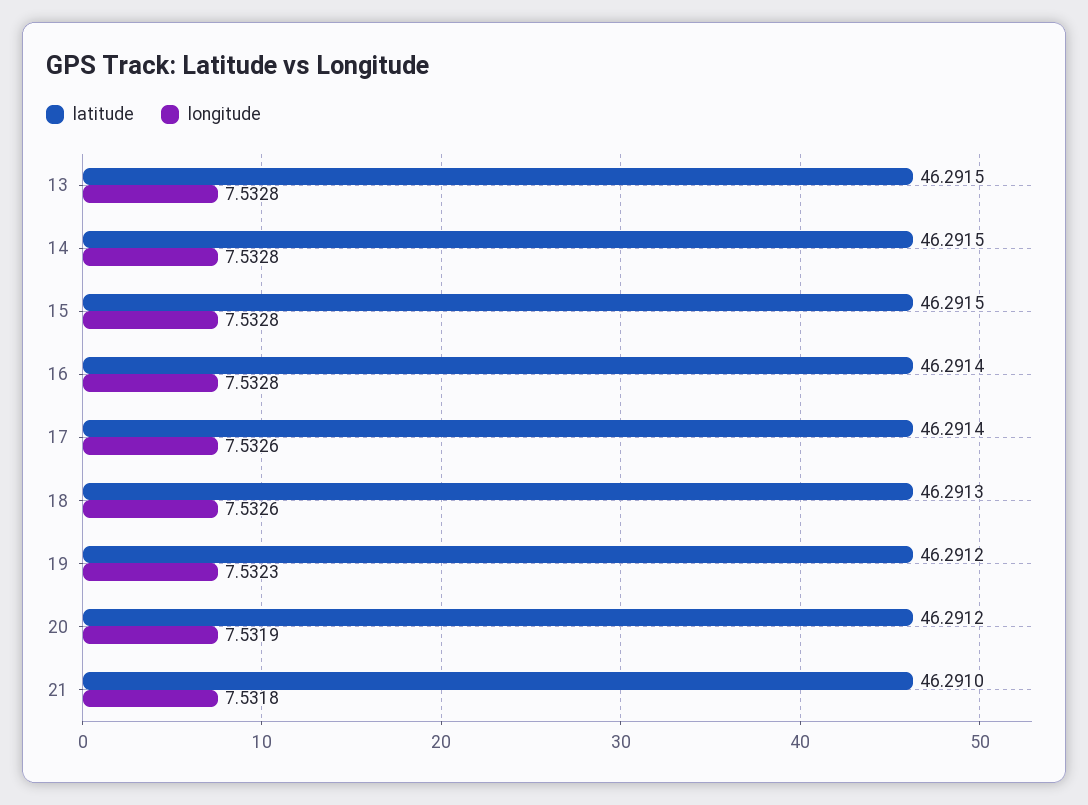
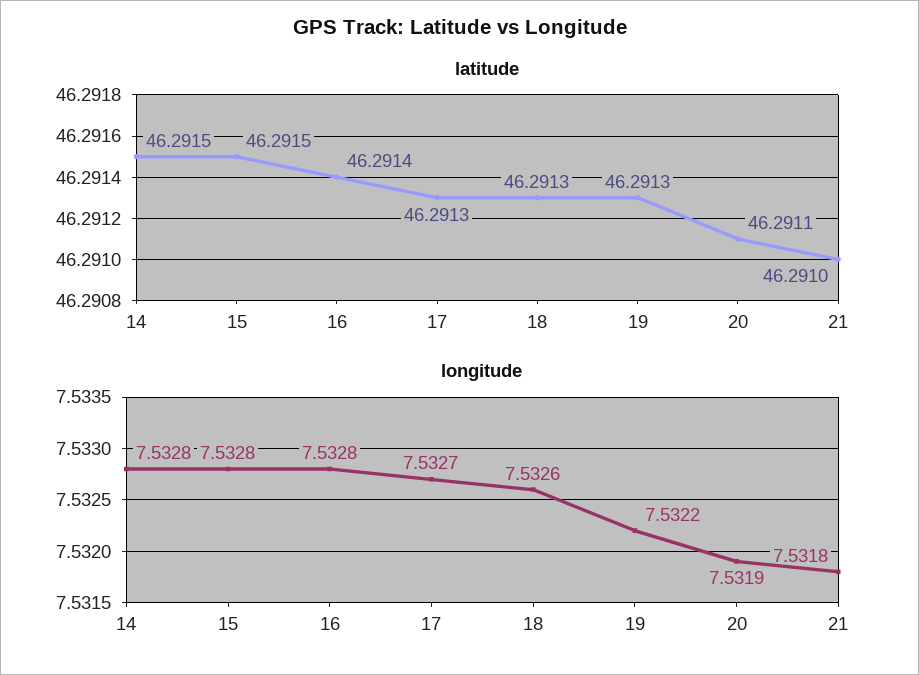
  {
    "latitude": {
-     "13": 46.2915,
      "14": 46.2915,
      "15": 46.2915,
      "16": 46.2914,
-     "17": 46.2914,
+     "17": 46.2913,
      "18": 46.2913,
-     "19": 46.2912,
+     "19": 46.2913,
-     "20": 46.2912,
+     "20": 46.2911,
      "21": 46.291
    },
    "longitude": {
-     "13": 7.5328,
      "14": 7.5328,
      "15": 7.5328,
      "16": 7.5328,
-     "17": 7.5326,
+     "17": 7.5327,
      "18": 7.5326,
-     "19": 7.5323,
+     "19": 7.5322,
      "20": 7.5319,
      "21": 7.5318
    }
  }

